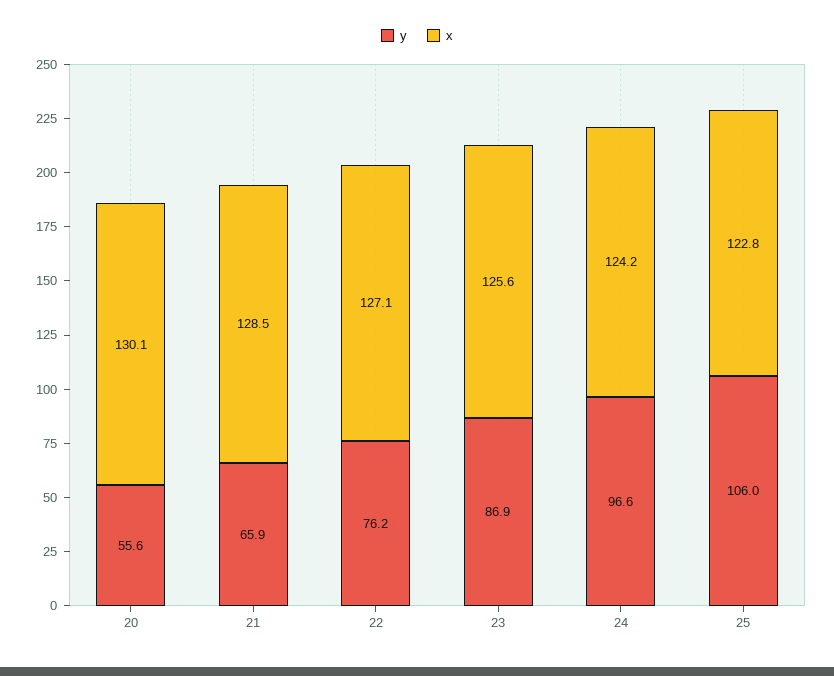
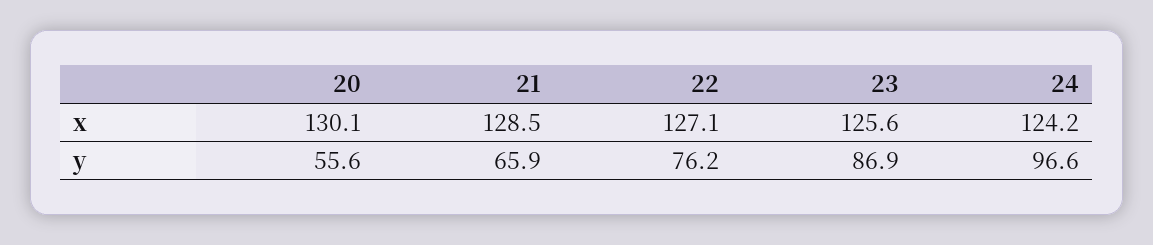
  {
    "y": {
      "20": 55.6,
      "21": 65.9,
      "22": 76.2,
      "23": 86.9,
-     "24": 96.6,
+     "24": 96.6
-     "25": 106
    },
    "x": {
      "20": 130.1,
      "21": 128.5,
      "22": 127.1,
      "23": 125.6,
-     "24": 124.2,
+     "24": 124.2
-     "25": 122.8
    }
  }

